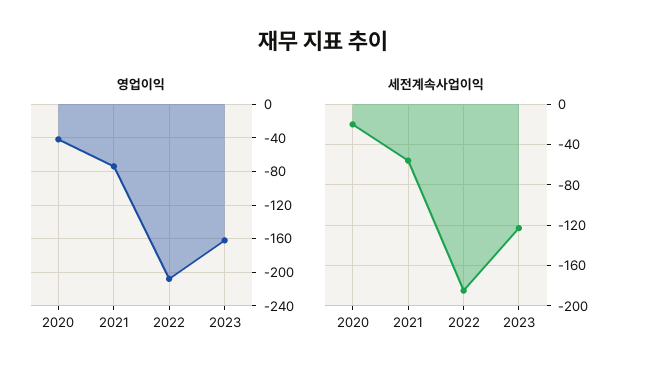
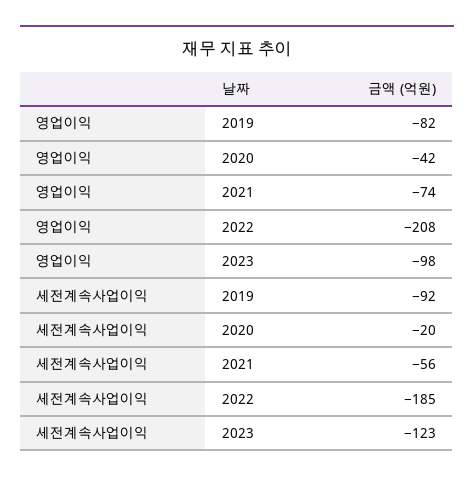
  {
    "영업이익": {
      "2020": -42,
      "2021": -74,
      "2022": -208,
-     "2023": -160
+     "2023": -98,
+     "2019": -82
    },
    "세전계속사업이익": {
      "2020": -20,
      "2021": -56,
      "2022": -185,
-     "2023": -123
+     "2023": -123,
+     "2019": -92
    }
  }

